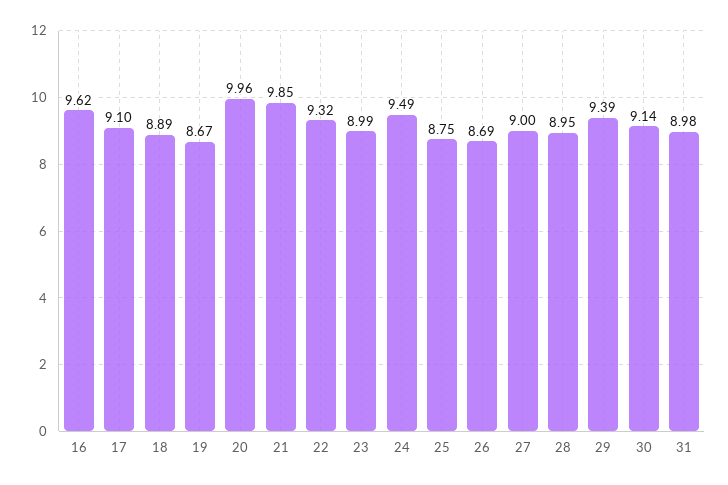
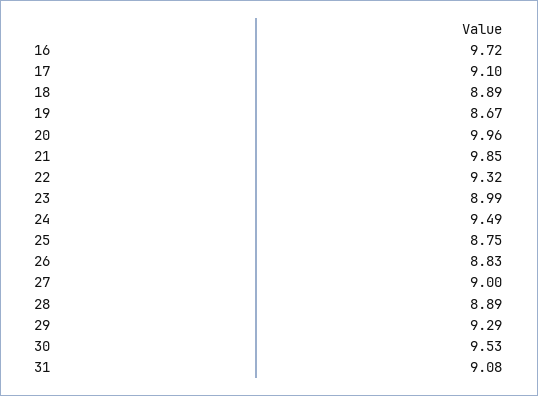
  {
-   "16": 9.62,
+   "16": 9.72,
    "17": 9.1,
    "18": 8.89,
    "19": 8.67,
    "20": 9.96,
    "21": 9.85,
    "22": 9.32,
    "23": 8.99,
    "24": 9.49,
    "25": 8.75,
-   "26": 8.69,
+   "26": 8.83,
    "27": 9,
-   "28": 8.95,
+   "28": 8.89,
-   "29": 9.39,
+   "29": 9.29,
-   "30": 9.14,
+   "30": 9.53,
-   "31": 8.98
+   "31": 9.08
  }

